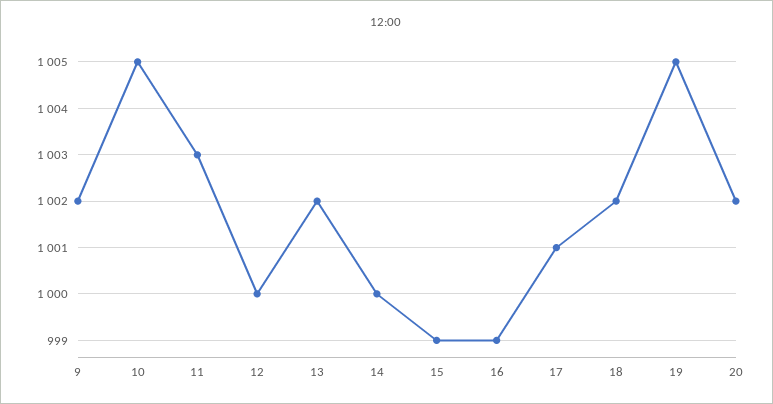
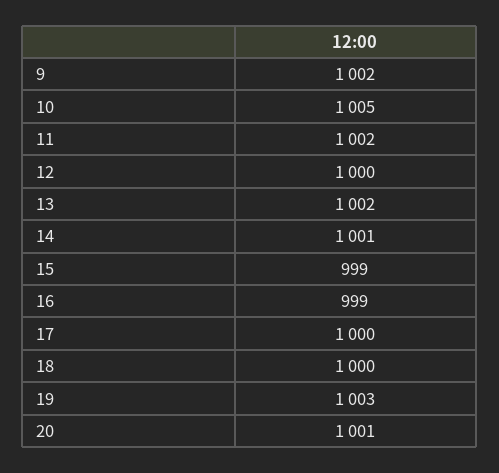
  {
    "9": 1002,
    "10": 1005,
-   "11": 1003,
+   "11": 1002,
    "12": 1000,
    "13": 1002,
-   "14": 1000,
+   "14": 1001,
    "15": 999,
    "16": 999,
-   "17": 1001,
+   "17": 1000,
-   "18": 1002,
+   "18": 1000,
-   "19": 1005,
+   "19": 1003,
-   "20": 1002
+   "20": 1001
  }

